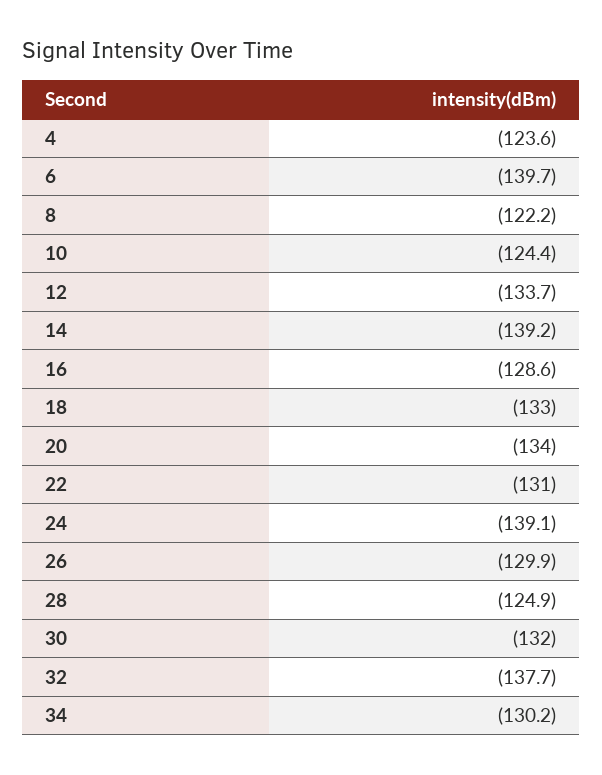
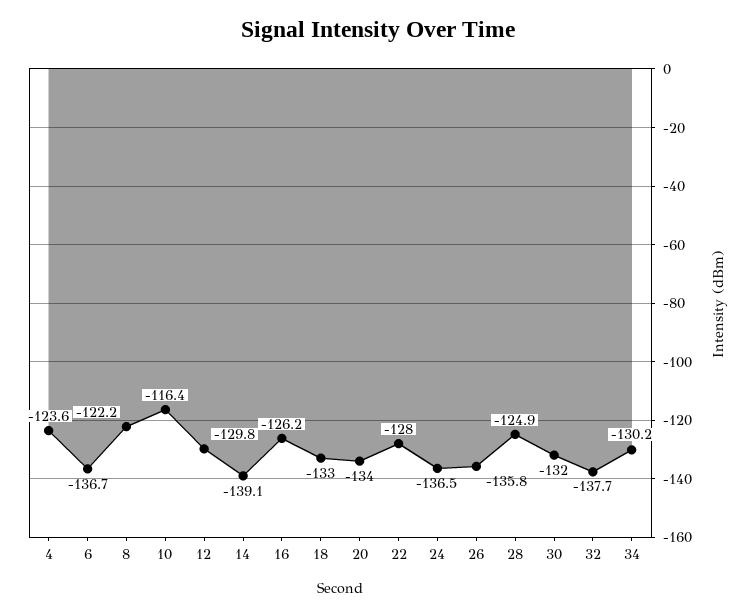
  {
    "4": -123.6,
-   "6": -139.7,
+   "6": -136.7,
    "8": -122.2,
-   "10": -124.4,
+   "10": -116.4,
-   "12": -133.7,
+   "12": -129.8,
-   "14": -139.2,
+   "14": -139.1,
-   "16": -128.6,
+   "16": -126.2,
    "18": -133,
    "20": -134,
-   "22": -131,
+   "22": -128,
-   "24": -139.1,
+   "24": -136.5,
-   "26": -129.9,
+   "26": -135.8,
    "28": -124.9,
    "30": -132,
    "32": -137.7,
    "34": -130.2
  }

